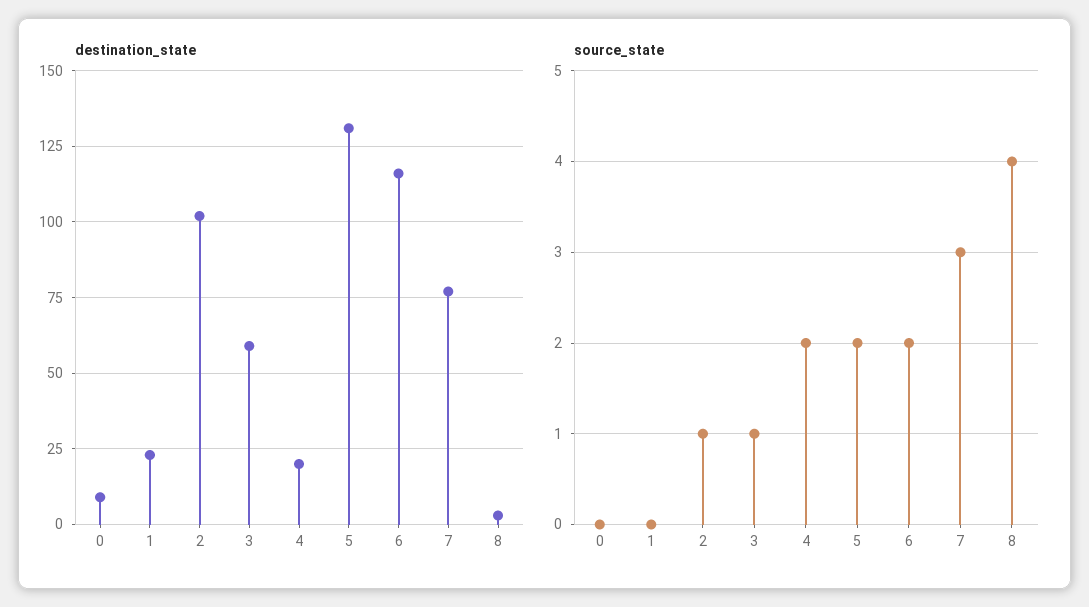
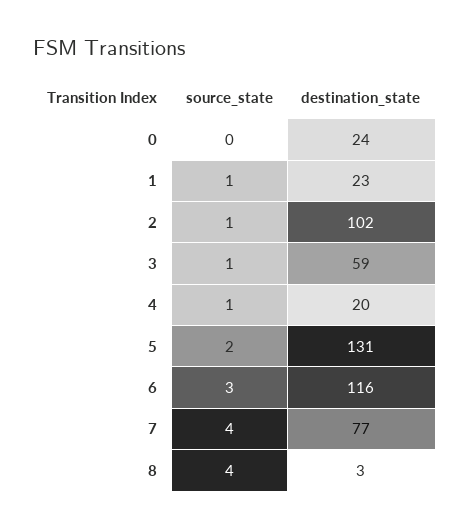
  {
    "destination_state": {
-     "0": 10,
+     "0": 24,
      "1": 23,
      "2": 102,
      "3": 59,
      "4": 20,
      "5": 131,
      "6": 116,
      "7": 77,
      "8": 3
    },
    "source_state": {
      "0": 0,
-     "1": 0,
+     "1": 1,
      "2": 1,
      "3": 1,
-     "4": 2,
+     "4": 1,
      "5": 2,
-     "6": 2,
+     "6": 3,
-     "7": 3,
+     "7": 4,
      "8": 4
    }
  }

